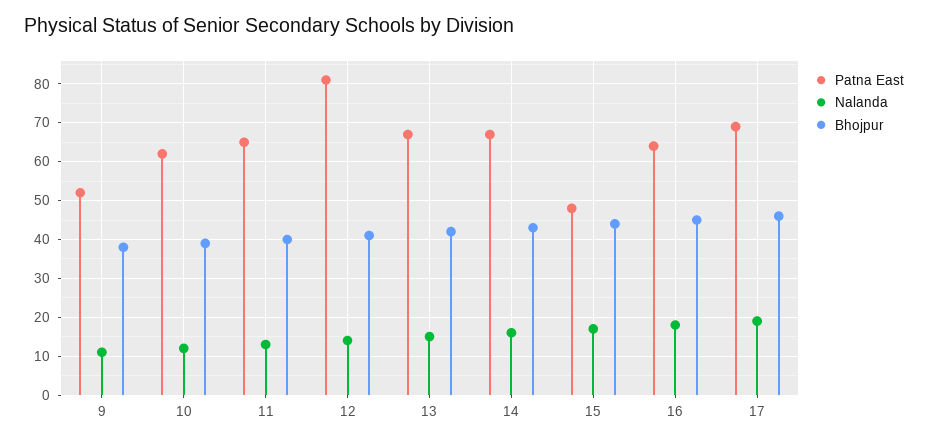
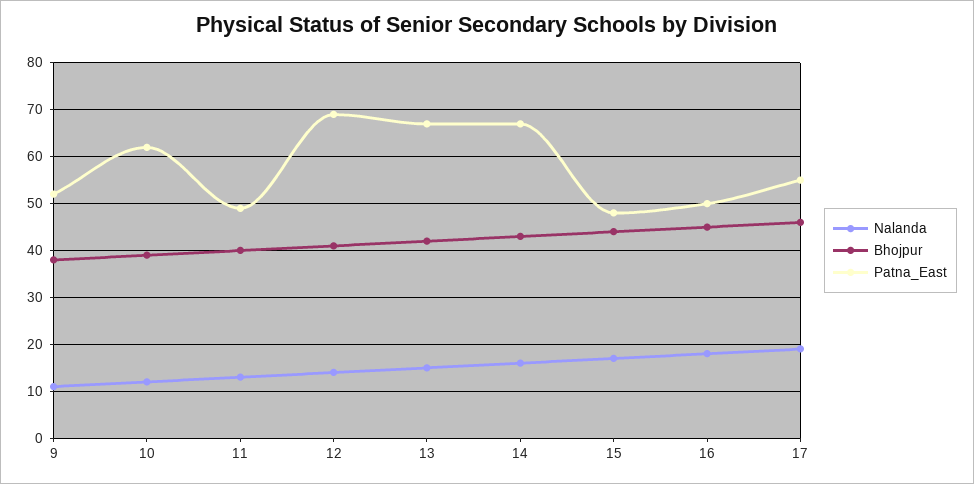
  {
    "Patna East": {
      "9": 50,
      "10": 60,
-     "11": 65,
+     "11": 50,
-     "12": 80,
+     "12": 70,
      "13": 65,
      "14": 65,
      "15": 50,
-     "16": 65,
+     "16": 50,
-     "17": 70
+     "17": 55
    },
    "Nalanda": {
      "9": 10,
      "10": 10,
      "11": 15,
      "12": 15,
      "13": 15,
      "14": 15,
      "15": 15,
      "16": 20,
      "17": 20
    },
    "Bhojpur": {
      "9": 40,
      "10": 40,
      "11": 40,
      "12": 40,
      "13": 40,
      "14": 45,
      "15": 45,
      "16": 45,
      "17": 45
    }
  }

